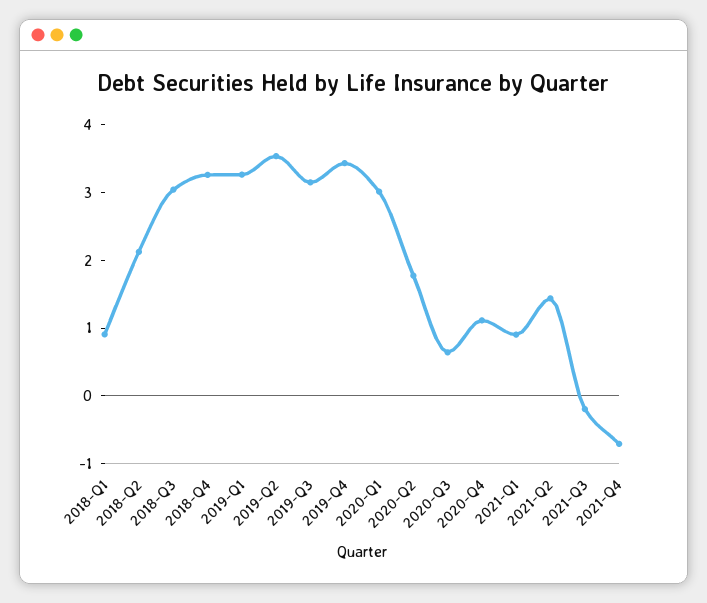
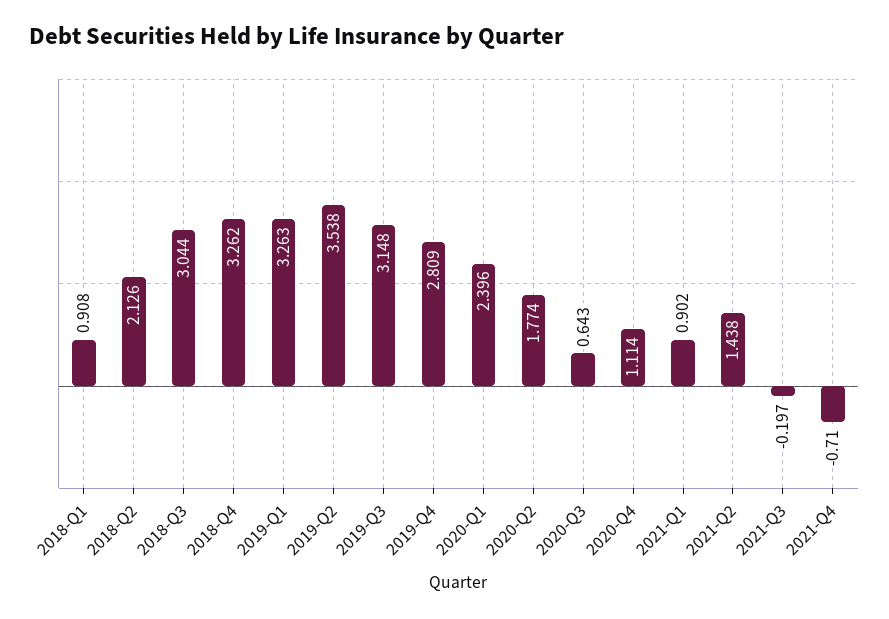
  {
    "2018-Q1": 0.908,
    "2018-Q2": 2.126,
    "2018-Q3": 3.044,
    "2018-Q4": 3.262,
    "2019-Q1": 3.263,
    "2019-Q2": 3.538,
    "2019-Q3": 3.148,
-   "2019-Q4": 3.4,
+   "2019-Q4": 2.809,
-   "2020-Q1": 3,
+   "2020-Q1": 2.396,
    "2020-Q2": 1.774,
    "2020-Q3": 0.643,
    "2020-Q4": 1.114,
    "2021-Q1": 0.902,
    "2021-Q2": 1.438,
    "2021-Q3": -0.197,
    "2021-Q4": -0.71
  }

